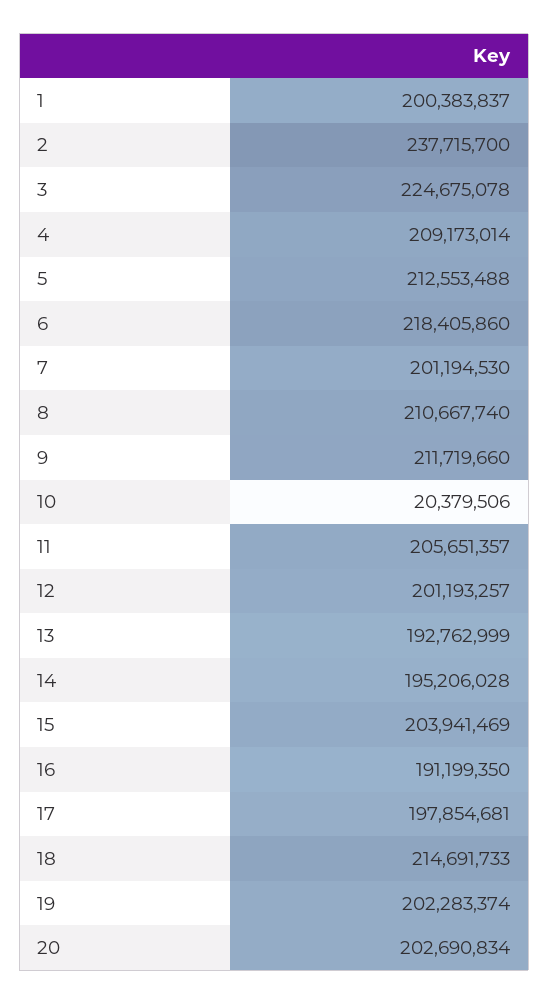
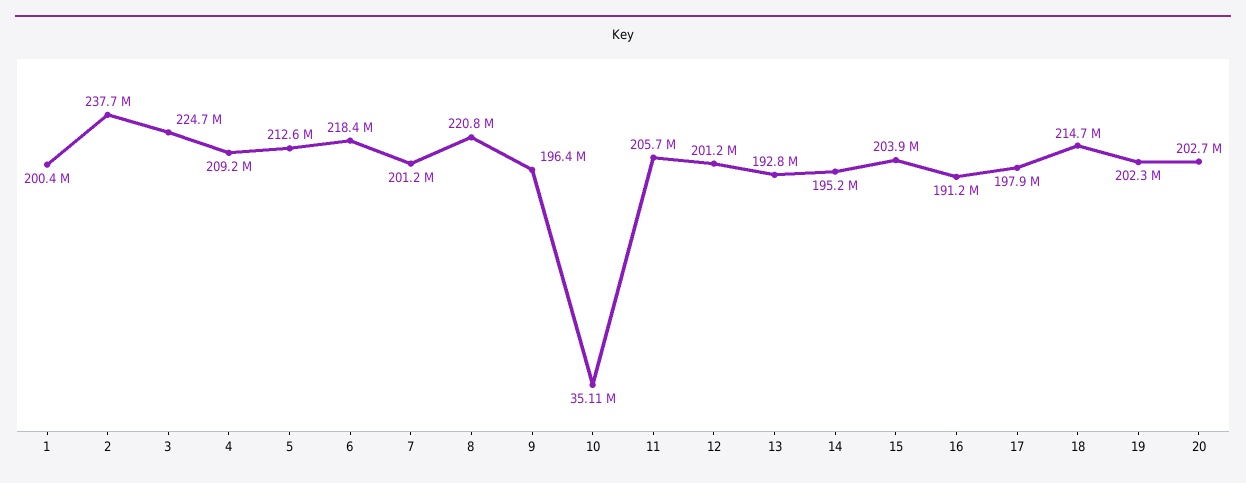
  {
    "1": 200383837,
    "2": 237715700,
    "3": 224675078,
    "4": 209173014,
    "5": 212553488,
    "6": 218405860,
    "7": 201194530,
-   "8": 210667740,
+   "8": 220800000,
-   "9": 211719660,
+   "9": 196400000,
-   "10": 20379506,
+   "10": 35110000,
    "11": 205651357,
    "12": 201193257,
    "13": 192762999,
    "14": 195206028,
    "15": 203941469,
    "16": 191199350,
    "17": 197854681,
    "18": 214691733,
    "19": 202283374,
    "20": 202690834
  }

